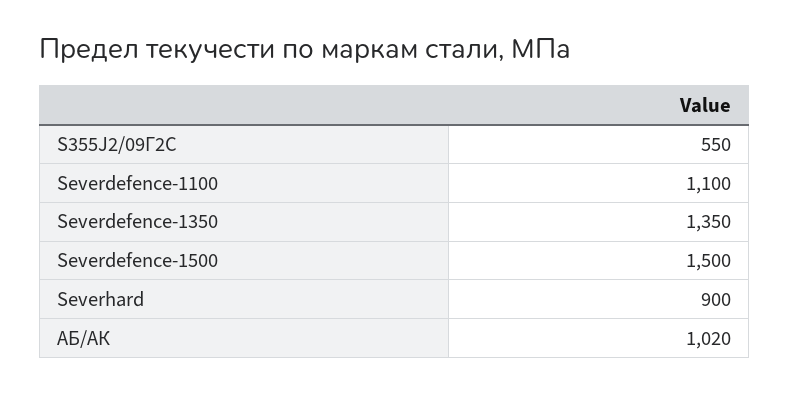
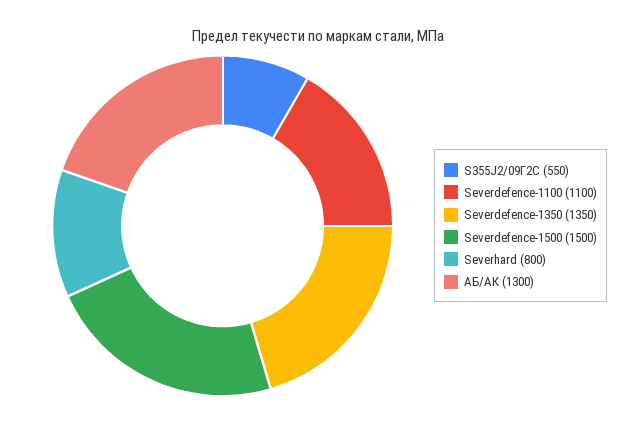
  {
    "S355J2/09Г2С": 550,
    "Severdefence-1100": 1100,
    "Severdefence-1350": 1350,
    "Severdefence-1500": 1500,
-   "Severhard": 900,
+   "Severhard": 800,
-   "АБ/АК": 1020
+   "АБ/АК": 1300
  }

